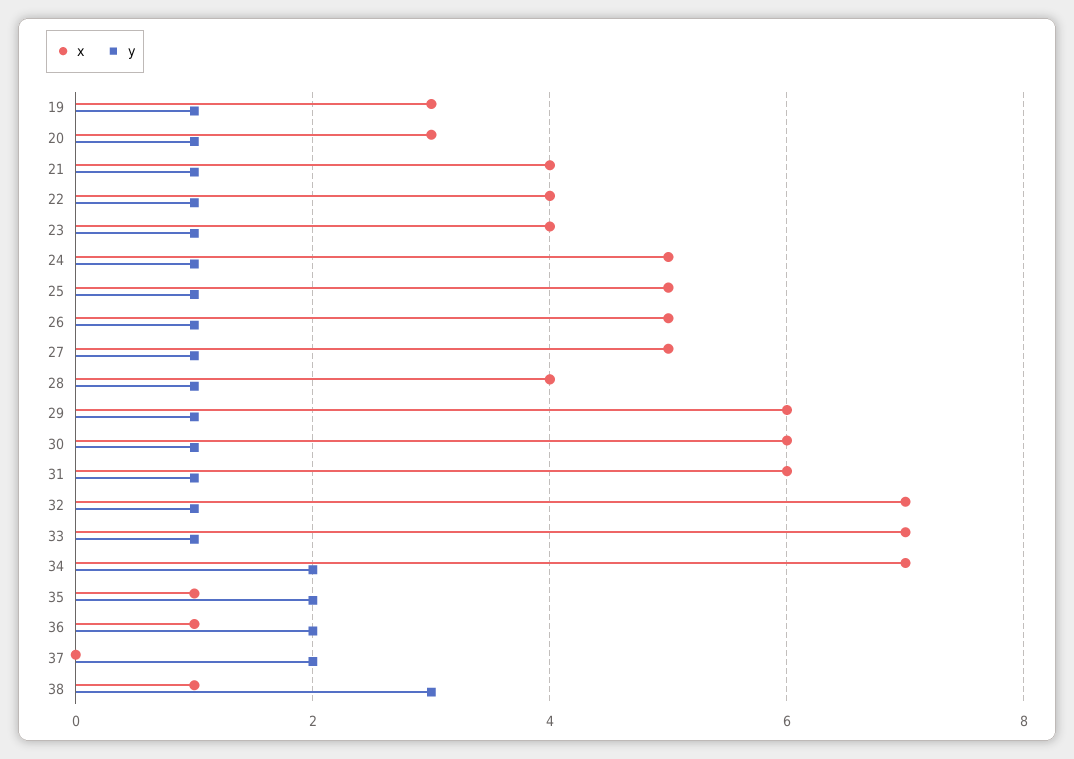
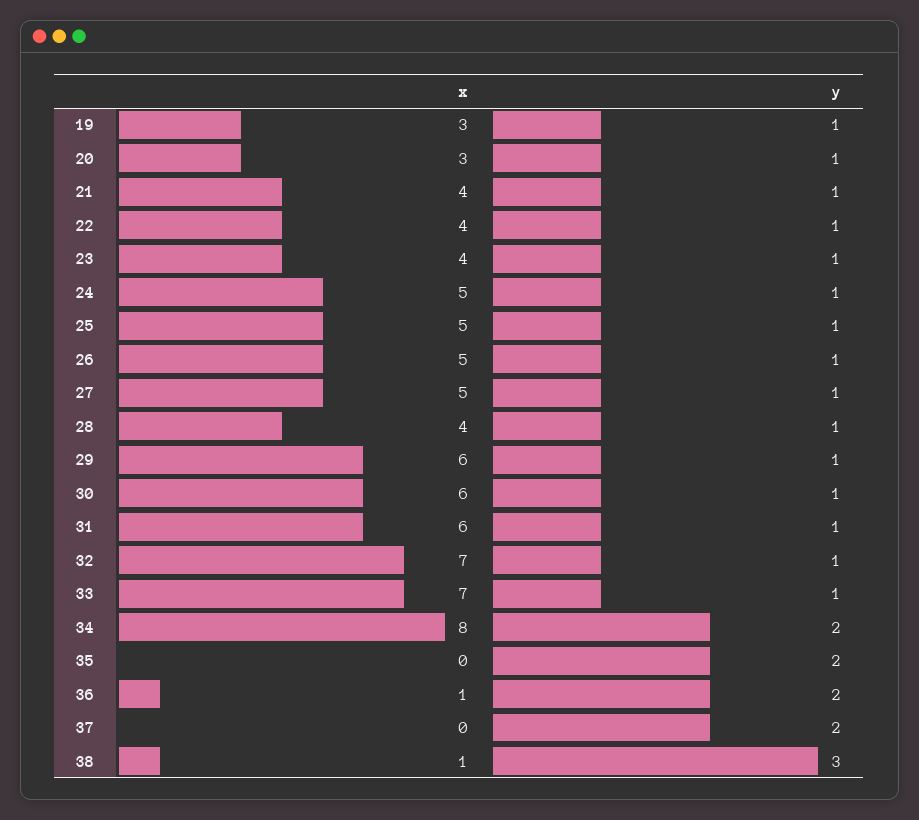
  {
    "x": {
      "19": 3,
      "20": 3,
      "21": 4,
      "22": 4,
      "23": 4,
      "24": 5,
      "25": 5,
      "26": 5,
      "27": 5,
      "28": 4,
      "29": 6,
      "30": 6,
      "31": 6,
      "32": 7,
      "33": 7,
-     "34": 7,
+     "34": 8,
-     "35": 1,
+     "35": 0,
      "36": 1,
      "37": 0,
      "38": 1
    },
    "y": {
      "19": 1,
      "20": 1,
      "21": 1,
      "22": 1,
      "23": 1,
      "24": 1,
      "25": 1,
      "26": 1,
      "27": 1,
      "28": 1,
      "29": 1,
      "30": 1,
      "31": 1,
      "32": 1,
      "33": 1,
      "34": 2,
      "35": 2,
      "36": 2,
      "37": 2,
      "38": 3
    }
  }

